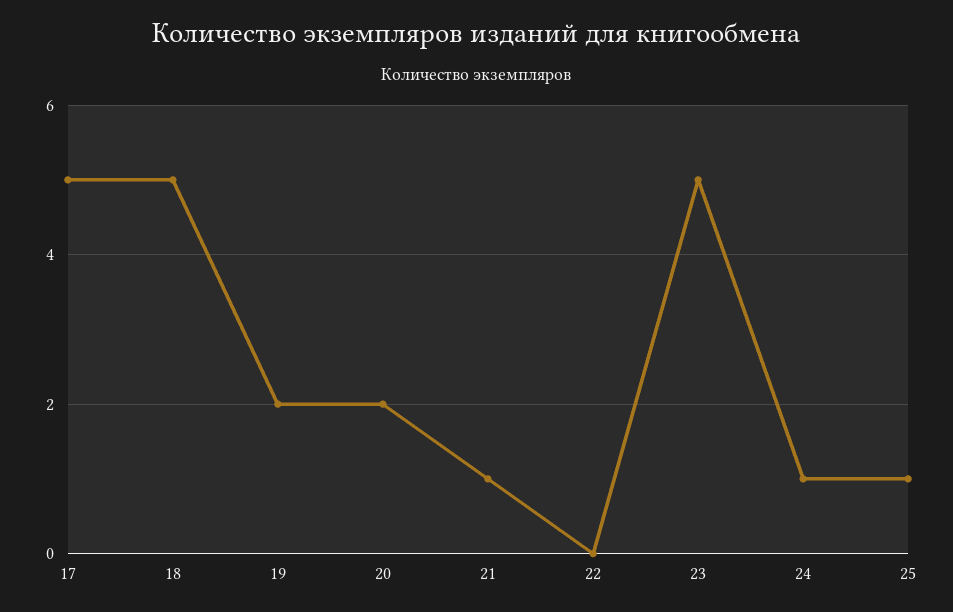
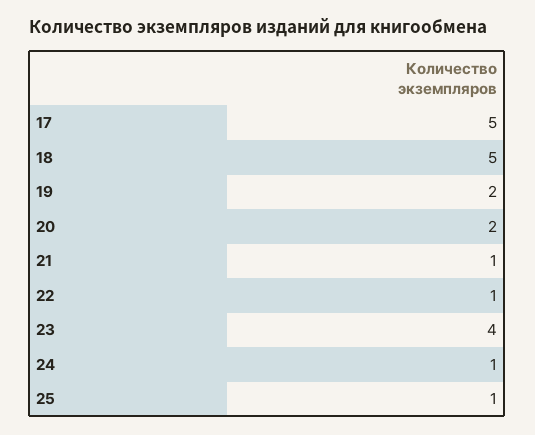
  {
    "17": 5,
    "18": 5,
    "19": 2,
    "20": 2,
    "21": 1,
-   "22": 0,
+   "22": 1,
-   "23": 5,
+   "23": 4,
    "24": 1,
    "25": 1
  }

